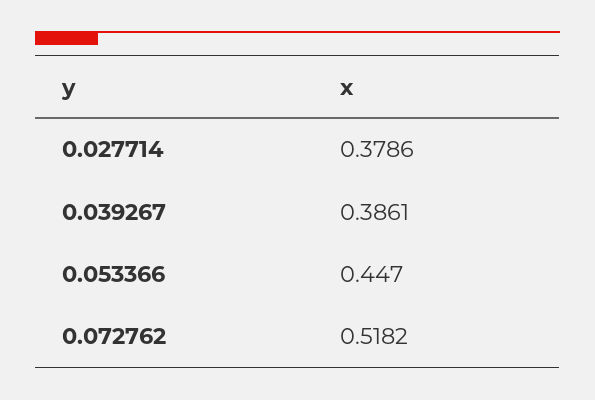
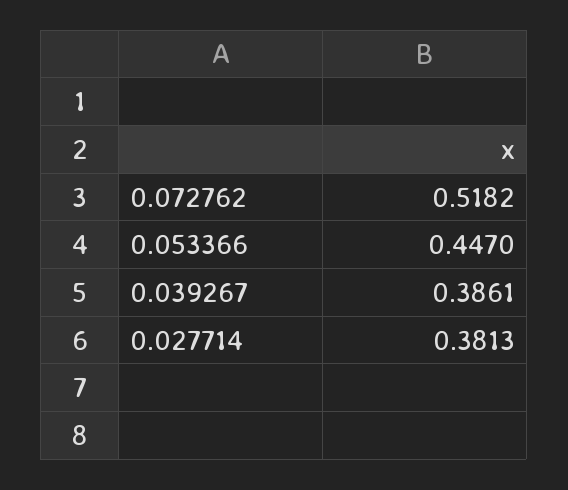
  {
-   "0.027714": 0.3786,
+   "0.027714": 0.3813,
    "0.039267": 0.3861,
    "0.053366": 0.447,
    "0.072762": 0.5182
  }

